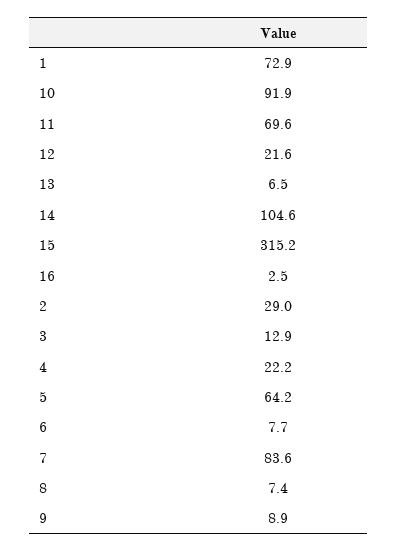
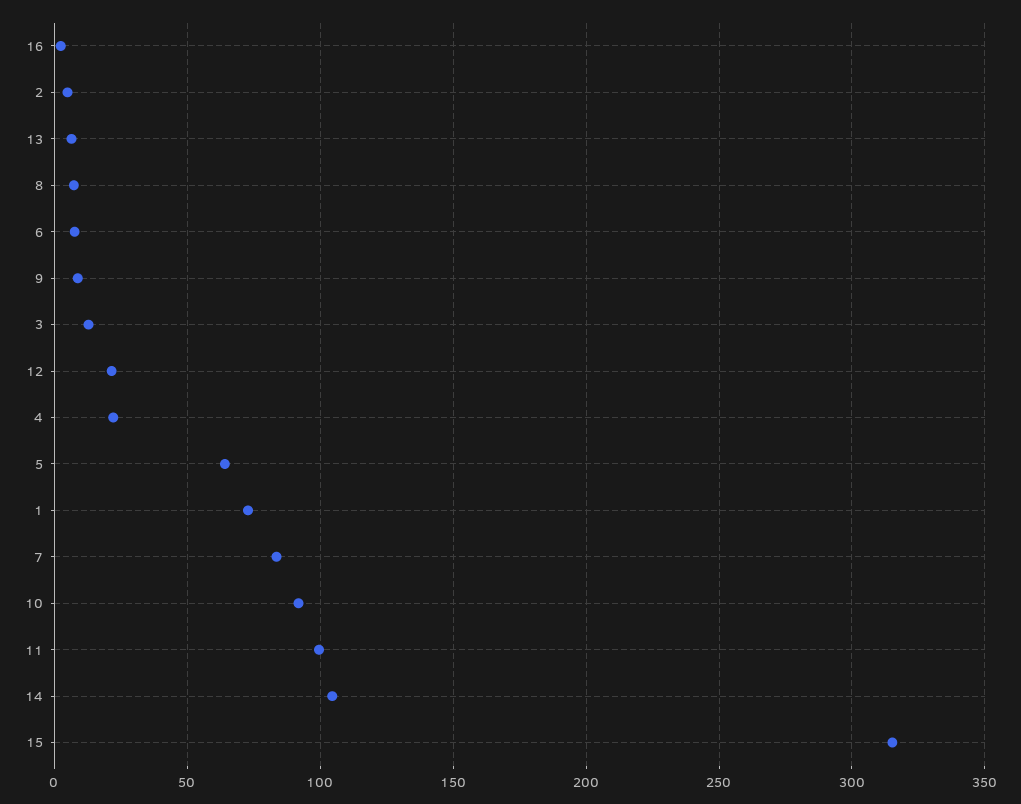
  {
    "1": 72.9,
    "10": 91.9,
-   "11": 69.6,
+   "11": 100,
    "12": 21.6,
    "13": 6.5,
    "14": 104.6,
    "15": 315.2,
    "16": 2.5,
-   "2": 29,
+   "2": 5,
    "3": 12.9,
    "4": 22.2,
    "5": 64.2,
    "6": 7.7,
    "7": 83.6,
    "8": 7.4,
    "9": 8.9
  }

